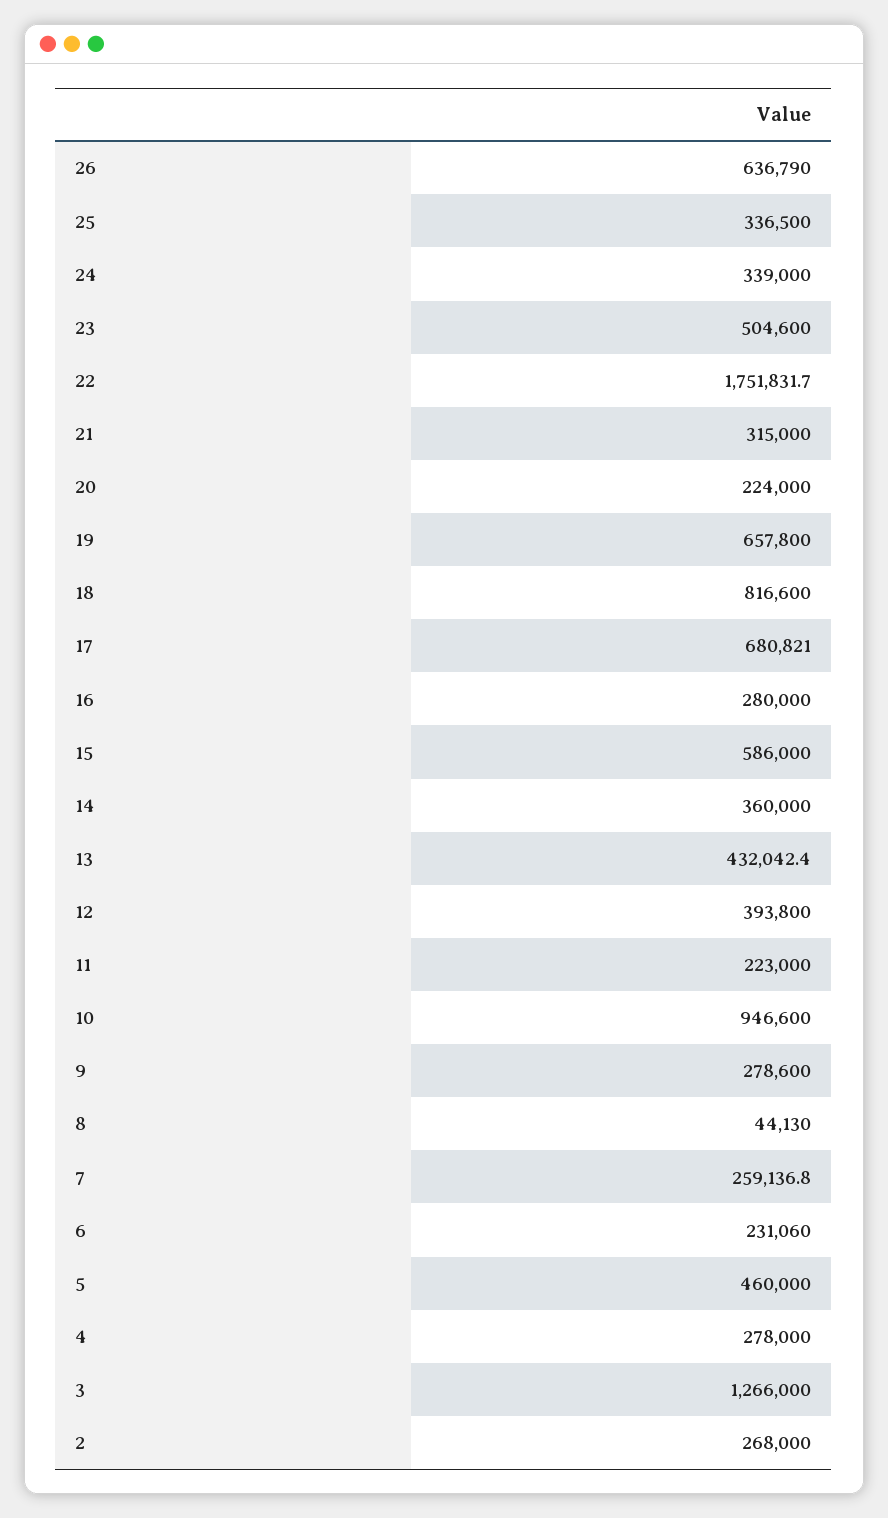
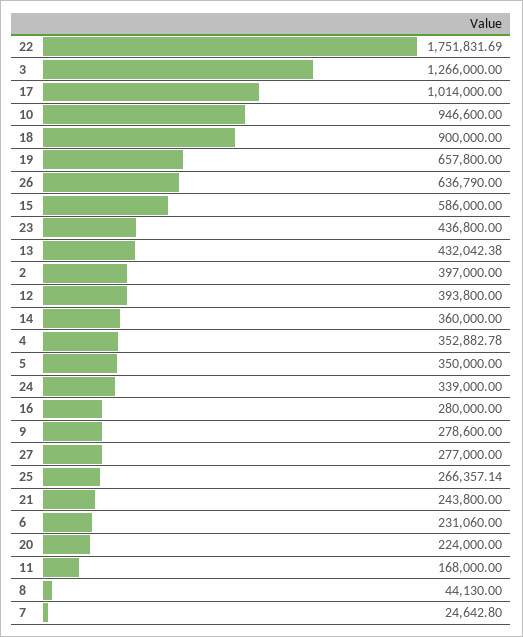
  {
    "26": 636790,
-   "25": 336500,
+   "25": 266357.14,
    "24": 339000,
-   "23": 504600,
+   "23": 436800,
    "22": 1751831.69,
-   "21": 315000,
+   "21": 243800,
    "20": 224000,
    "19": 657800,
-   "18": 816600,
+   "18": 900000,
-   "17": 680821,
+   "17": 1014000,
    "16": 280000,
    "15": 586000,
    "14": 360000,
    "13": 432042.38,
    "12": 393800,
-   "11": 223000,
+   "11": 168000,
    "10": 946600,
    "9": 278600,
    "8": 44130,
-   "7": 259136.8,
+   "7": 24642.8,
    "6": 231060,
-   "5": 460000,
+   "5": 350000,
-   "4": 278000,
+   "4": 352882.78,
    "3": 1266000,
-   "2": 268000
+   "2": 397000,
+   "27": 277000
  }

